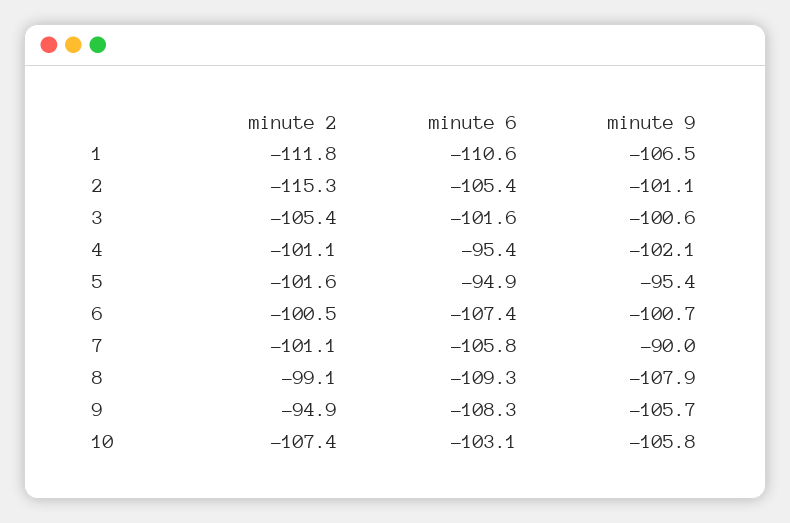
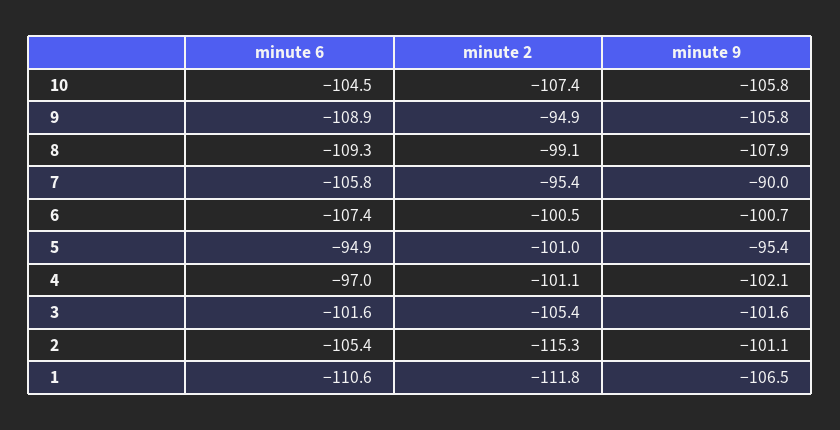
  {
    "minute 2": {
      "1": -111.8,
      "2": -115.3,
      "3": -105.4,
      "4": -101.1,
-     "5": -101.6,
+     "5": -101,
      "6": -100.5,
-     "7": -101.1,
+     "7": -95.4,
      "8": -99.1,
      "9": -94.9,
      "10": -107.4
    },
    "minute 6": {
      "1": -110.6,
      "2": -105.4,
      "3": -101.6,
-     "4": -95.4,
+     "4": -97,
      "5": -94.9,
      "6": -107.4,
      "7": -105.8,
      "8": -109.3,
-     "9": -108.3,
+     "9": -108.9,
-     "10": -103.1
+     "10": -104.5
    },
    "minute 9": {
      "1": -106.5,
      "2": -101.1,
-     "3": -100.6,
+     "3": -101.6,
      "4": -102.1,
      "5": -95.4,
      "6": -100.7,
      "7": -90,
      "8": -107.9,
-     "9": -105.7,
+     "9": -105.8,
      "10": -105.8
    }
  }

